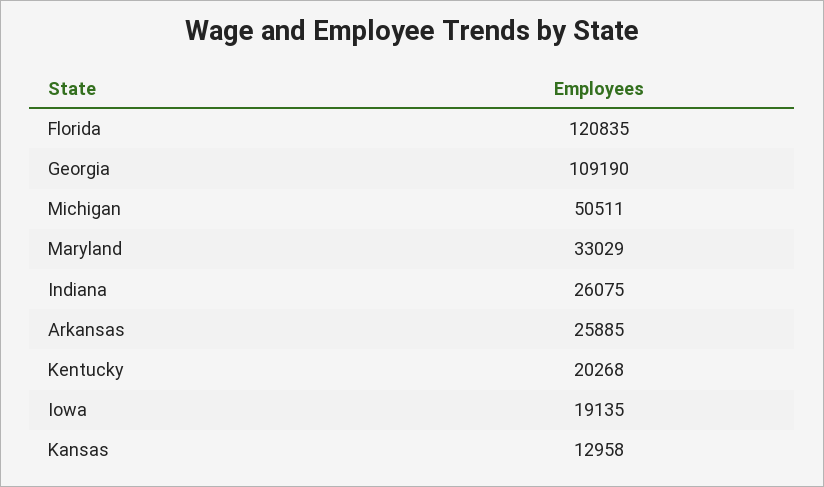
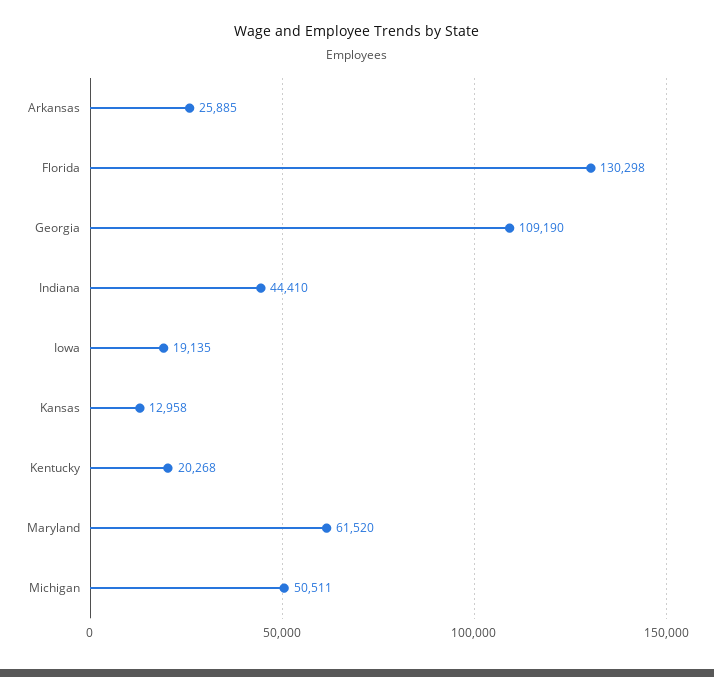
  {
-   "Florida": 120835,
+   "Florida": 130298,
    "Georgia": 109190,
    "Michigan": 50511,
-   "Maryland": 33029,
+   "Maryland": 61520,
-   "Indiana": 26075,
+   "Indiana": 44410,
    "Arkansas": 25885,
    "Kentucky": 20268,
    "Iowa": 19135,
    "Kansas": 12958
  }

